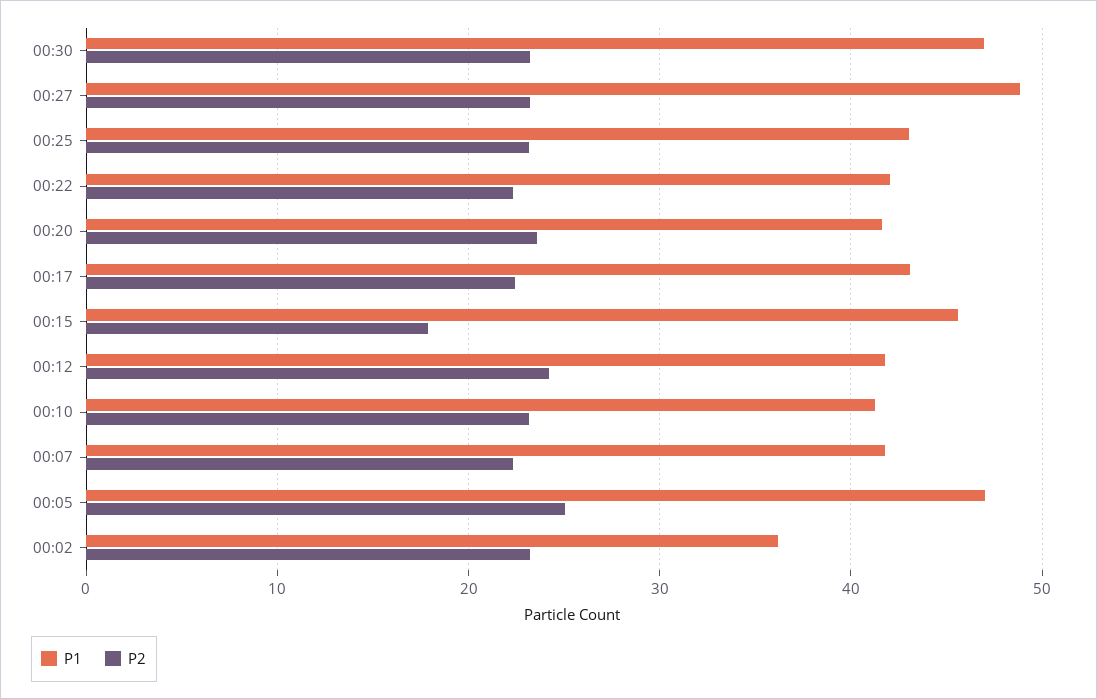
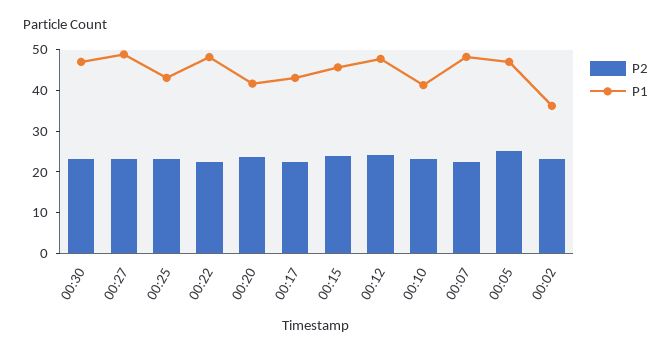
  {
    "P1": {
      "00:30": 47,
      "00:27": 49,
      "00:25": 43,
-     "00:22": 42,
+     "00:22": 48,
      "00:20": 42,
      "00:17": 43,
      "00:15": 46,
-     "00:12": 42,
+     "00:12": 48,
      "00:10": 41,
-     "00:07": 42,
+     "00:07": 48,
      "00:05": 47,
      "00:02": 36
    },
    "P2": {
      "00:30": 23,
      "00:27": 23,
      "00:25": 23,
      "00:22": 22,
      "00:20": 24,
      "00:17": 22,
-     "00:15": 18,
+     "00:15": 24,
      "00:12": 24,
      "00:10": 23,
      "00:07": 22,
      "00:05": 25,
      "00:02": 23
    }
  }

